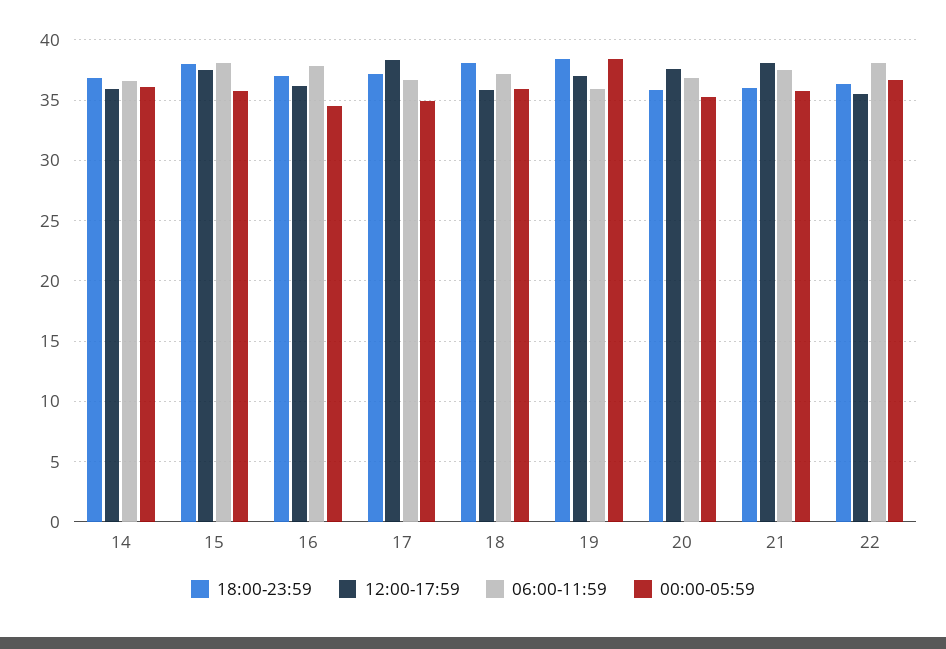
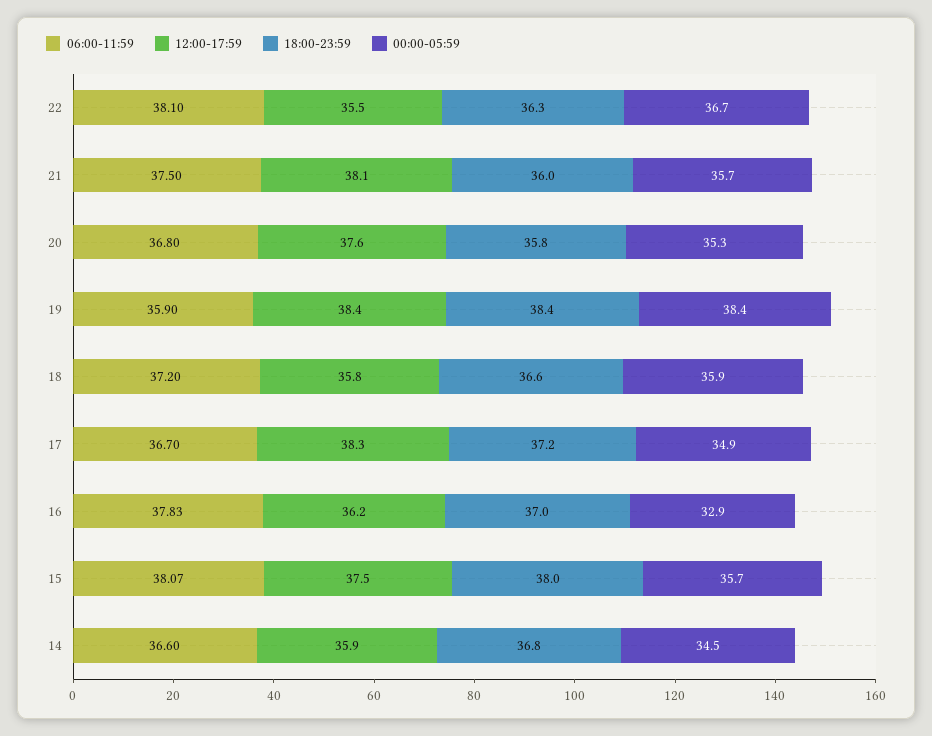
  {
    "18:00-23:59": {
      "14": 36.8,
      "15": 38,
      "16": 37,
      "17": 37.2,
-     "18": 38,
+     "18": 36.6,
      "19": 38.4,
      "20": 35.8,
      "21": 36,
      "22": 36.3
    },
    "12:00-17:59": {
      "14": 35.9,
      "15": 37.5,
      "16": 36.2,
      "17": 38.3,
      "18": 35.8,
-     "19": 37,
+     "19": 38.4,
      "20": 37.6,
      "21": 38.1,
      "22": 35.5
    },
    "06:00-11:59": {
      "14": 36.6,
      "15": 38.07,
      "16": 37.83,
      "17": 36.7,
      "18": 37.2,
      "19": 35.9,
      "20": 36.8,
      "21": 37.5,
      "22": 38.1
    },
    "00:00-05:59": {
-     "14": 36,
+     "14": 34.5,
      "15": 35.7,
-     "16": 34.5,
+     "16": 32.9,
      "17": 34.9,
      "18": 35.9,
      "19": 38.4,
      "20": 35.3,
      "21": 35.7,
      "22": 36.7
    }
  }

